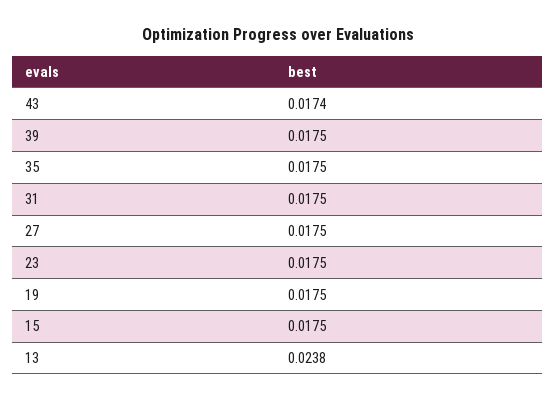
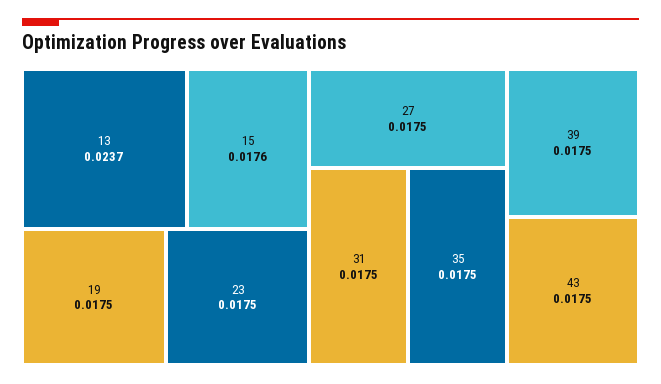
  {
-   "43": 0.0174,
+   "43": 0.0175,
    "39": 0.0175,
    "35": 0.0175,
    "31": 0.0175,
    "27": 0.0175,
    "23": 0.0175,
    "19": 0.0175,
-   "15": 0.0175,
+   "15": 0.0176,
-   "13": 0.0238
+   "13": 0.0237
  }

